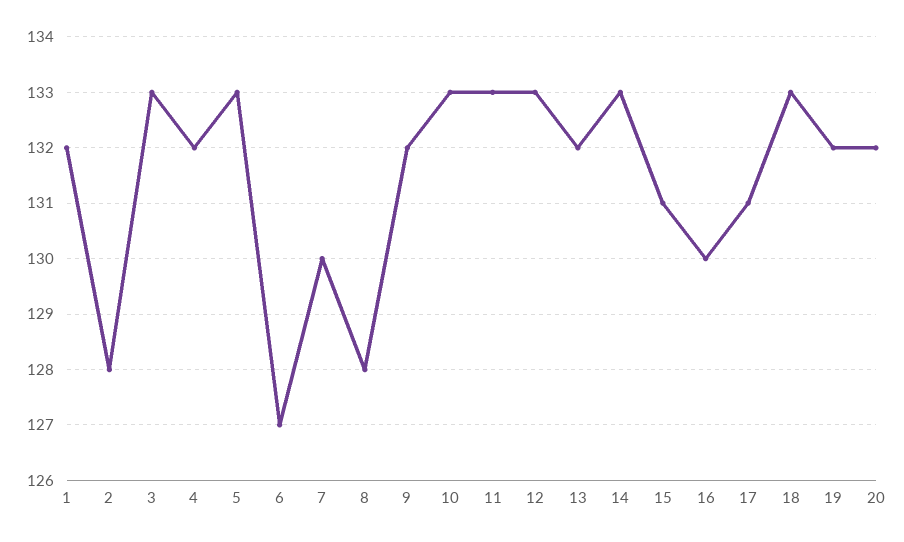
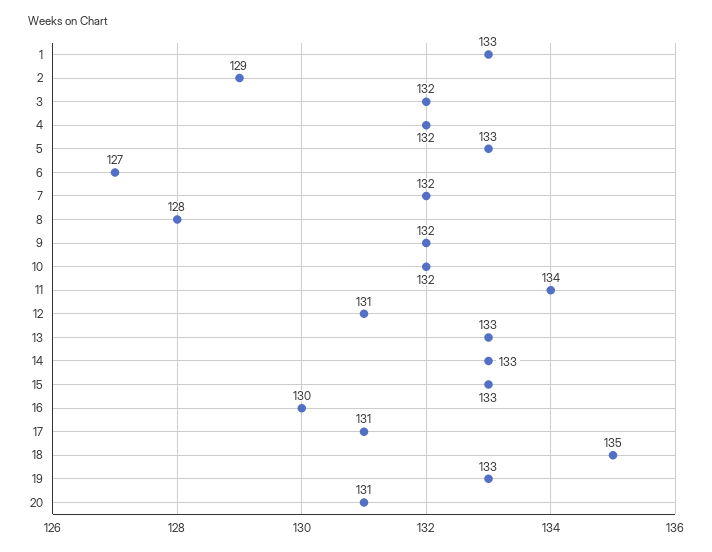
  {
-   "1": 132,
+   "1": 133,
-   "2": 128,
+   "2": 129,
-   "3": 133,
+   "3": 132,
    "4": 132,
    "5": 133,
    "6": 127,
-   "7": 130,
+   "7": 132,
    "8": 128,
    "9": 132,
-   "10": 133,
+   "10": 132,
-   "11": 133,
+   "11": 134,
-   "12": 133,
+   "12": 131,
-   "13": 132,
+   "13": 133,
    "14": 133,
-   "15": 131,
+   "15": 133,
    "16": 130,
    "17": 131,
-   "18": 133,
+   "18": 135,
-   "19": 132,
+   "19": 133,
-   "20": 132
+   "20": 131
  }

